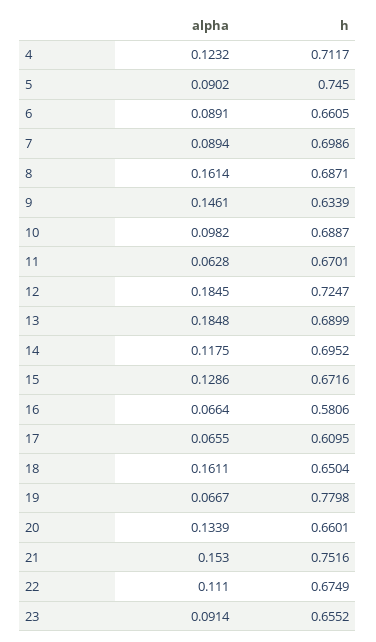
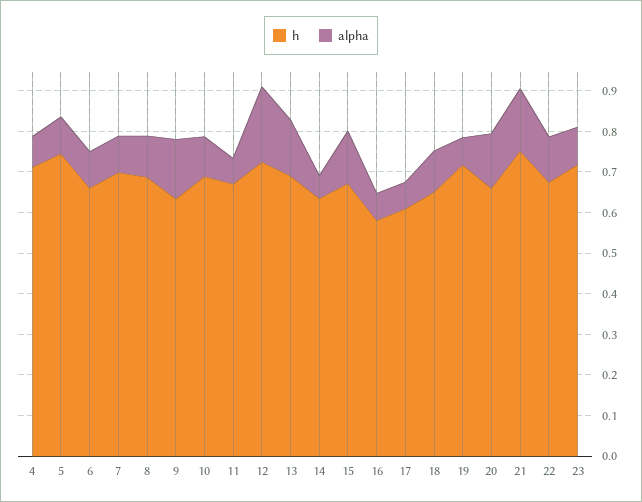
  {
    "alpha": {
-     "4": 0.1232,
+     "4": 0.08,
      "5": 0.0902,
      "6": 0.0891,
      "7": 0.0894,
-     "8": 0.1614,
+     "8": 0.1,
      "9": 0.1461,
      "10": 0.0982,
      "11": 0.0628,
      "12": 0.1845,
-     "13": 0.1848,
+     "13": 0.14,
-     "14": 0.1175,
+     "14": 0.06,
      "15": 0.1286,
      "16": 0.0664,
      "17": 0.0655,
-     "18": 0.1611,
+     "18": 0.1,
      "19": 0.0667,
      "20": 0.1339,
      "21": 0.153,
      "22": 0.111,
      "23": 0.0914
    },
    "h": {
      "4": 0.7117,
      "5": 0.745,
      "6": 0.6605,
      "7": 0.6986,
      "8": 0.6871,
      "9": 0.6339,
      "10": 0.6887,
      "11": 0.6701,
      "12": 0.7247,
      "13": 0.6899,
-     "14": 0.6952,
+     "14": 0.64,
      "15": 0.6716,
      "16": 0.5806,
      "17": 0.6095,
      "18": 0.6504,
-     "19": 0.7798,
+     "19": 0.72,
      "20": 0.6601,
      "21": 0.7516,
      "22": 0.6749,
-     "23": 0.6552
+     "23": 0.72
    }
  }

